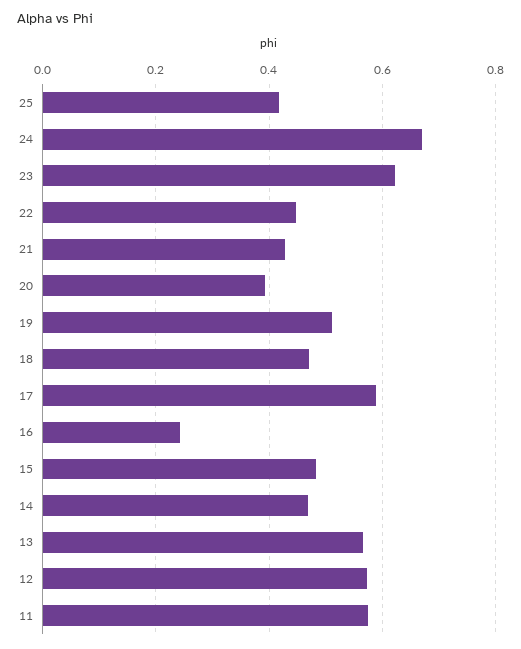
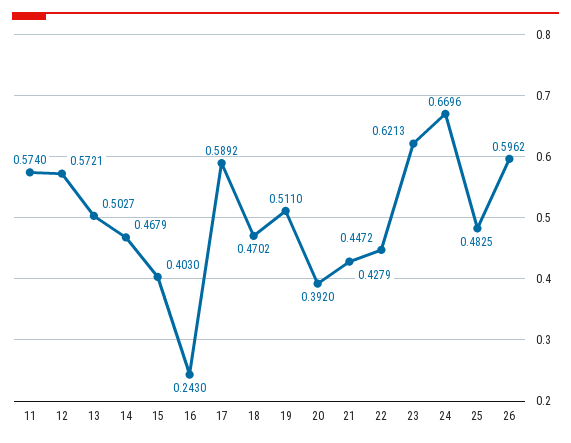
  {
-   "25": 0.42,
+   "25": 0.4825,
    "24": 0.6696,
    "23": 0.6213,
    "22": 0.4472,
    "21": 0.4279,
    "20": 0.392,
    "19": 0.511,
    "18": 0.4702,
    "17": 0.5892,
    "16": 0.243,
-   "15": 0.48,
+   "15": 0.403,
    "14": 0.4679,
-   "13": 0.56,
+   "13": 0.5027,
    "12": 0.5721,
-   "11": 0.574
+   "11": 0.574,
+   "26": 0.5962
  }

